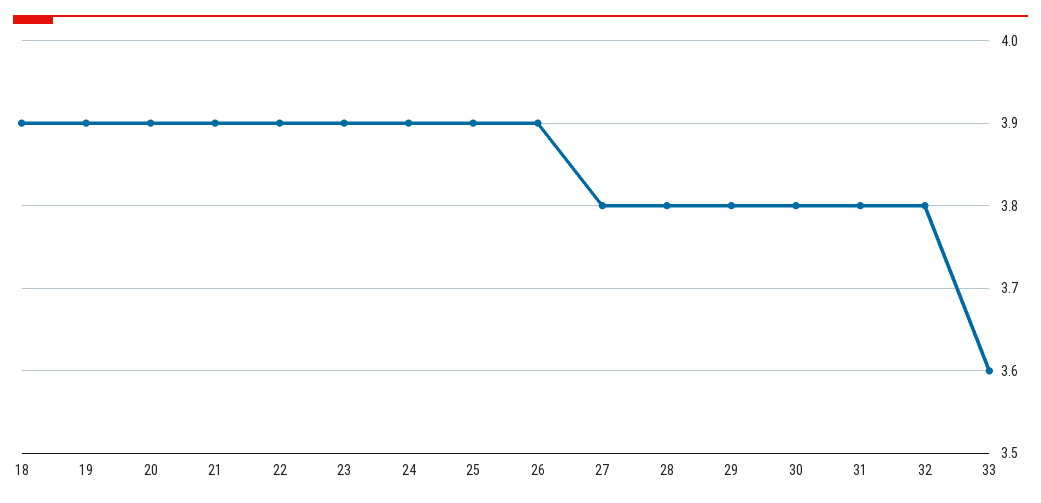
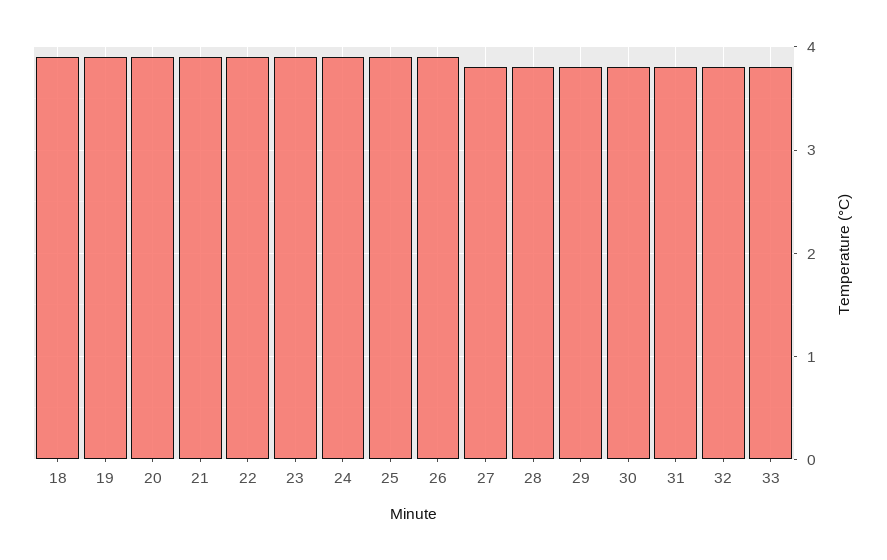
  {
    "18": 3.9,
    "19": 3.9,
    "20": 3.9,
    "21": 3.9,
    "22": 3.9,
    "23": 3.9,
    "24": 3.9,
    "25": 3.9,
    "26": 3.9,
    "27": 3.8,
    "28": 3.8,
    "29": 3.8,
    "30": 3.8,
    "31": 3.8,
    "32": 3.8,
-   "33": 3.6
+   "33": 3.8
  }

